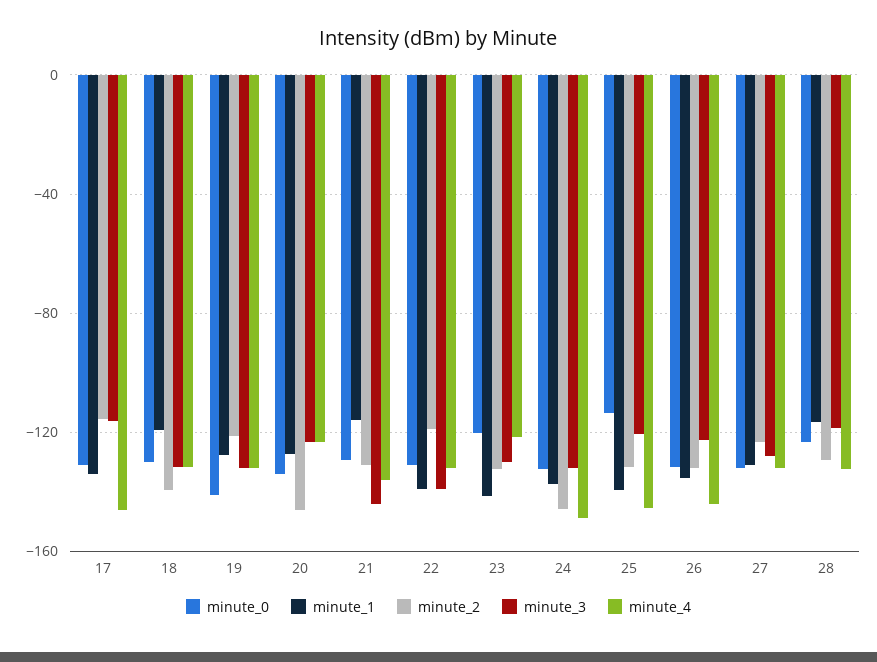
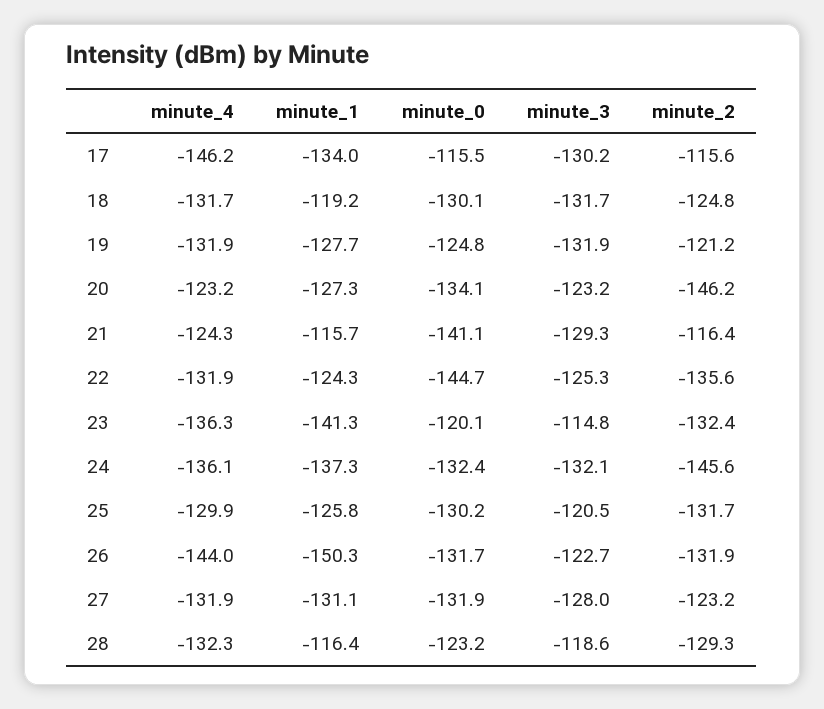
  {
    "minute_0": {
-     "17": -130,
+     "17": -115.5,
      "18": -130.1,
-     "19": -140,
+     "19": -124.8,
      "20": -134.1,
-     "21": -130,
+     "21": -141.1,
-     "22": -130,
+     "22": -144.7,
      "23": -120.1,
      "24": -132.4,
-     "25": -115,
+     "25": -130.2,
      "26": -131.7,
      "27": -131.9,
      "28": -123.2
    },
    "minute_1": {
      "17": -134,
      "18": -119.2,
      "19": -127.7,
      "20": -127.3,
      "21": -115.7,
-     "22": -140,
+     "22": -124.3,
      "23": -141.3,
      "24": -137.3,
-     "25": -140,
+     "25": -125.8,
-     "26": -135,
+     "26": -150.3,
      "27": -131.1,
      "28": -116.4
    },
    "minute_2": {
      "17": -115.6,
-     "18": -140,
+     "18": -124.8,
      "19": -121.2,
      "20": -146.2,
-     "21": -130,
+     "21": -116.4,
-     "22": -120,
+     "22": -135.6,
      "23": -132.4,
      "24": -145.6,
      "25": -131.7,
      "26": -131.9,
      "27": -123.2,
      "28": -129.3
    },
    "minute_3": {
-     "17": -115,
+     "17": -130.2,
      "18": -131.7,
      "19": -131.9,
      "20": -123.2,
-     "21": -145,
+     "21": -129.3,
-     "22": -140,
+     "22": -125.3,
-     "23": -130,
+     "23": -114.8,
      "24": -132.1,
      "25": -120.5,
      "26": -122.7,
      "27": -128,
      "28": -118.6
    },
    "minute_4": {
      "17": -146.2,
      "18": -131.7,
      "19": -131.9,
      "20": -123.2,
-     "21": -135,
+     "21": -124.3,
      "22": -131.9,
-     "23": -120,
+     "23": -136.3,
-     "24": -150,
+     "24": -136.1,
-     "25": -145,
+     "25": -129.9,
      "26": -144,
      "27": -131.9,
      "28": -132.3
    }
  }

